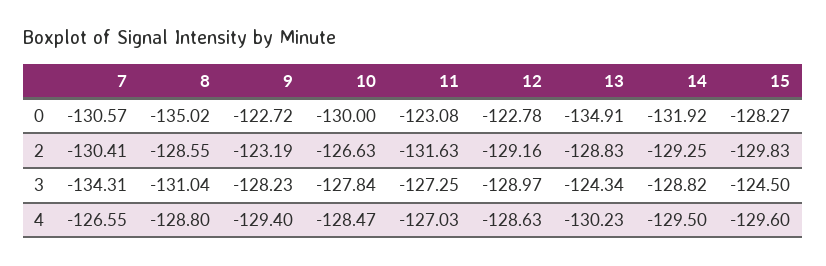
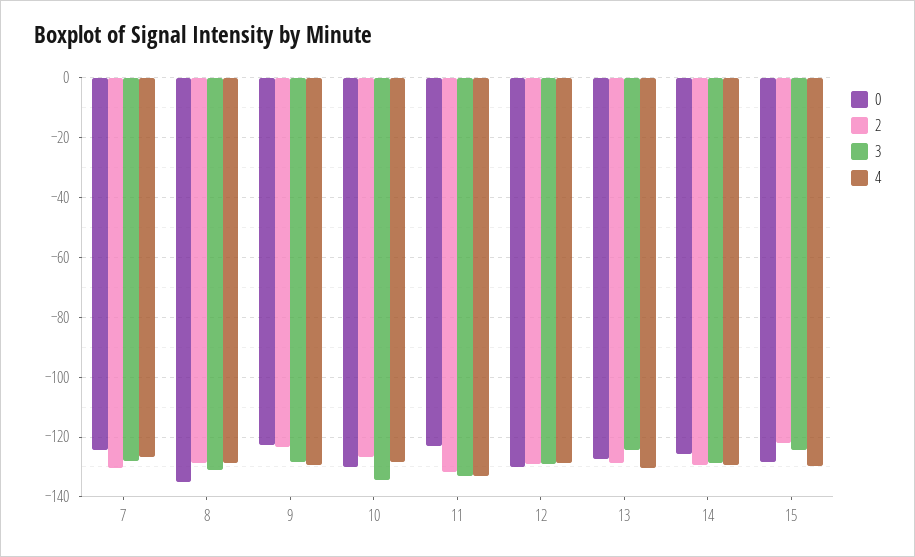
  {
    "0": {
-     "7": -130.57,
+     "7": -125,
      "8": -135.02,
      "9": -122.72,
      "10": -130,
      "11": -123.08,
-     "12": -122.78,
+     "12": -130,
-     "13": -134.91,
+     "13": -127.5,
-     "14": -131.92,
+     "14": -125,
      "15": -128.27
    },
    "2": {
      "7": -130.41,
      "8": -128.55,
      "9": -123.19,
      "10": -126.63,
      "11": -131.63,
      "12": -129.16,
      "13": -128.83,
      "14": -129.25,
-     "15": -129.83
+     "15": -122.5
    },
    "3": {
-     "7": -134.31,
+     "7": -127.5,
      "8": -131.04,
      "9": -128.23,
-     "10": -127.84,
+     "10": -135,
-     "11": -127.25,
+     "11": -132.5,
      "12": -128.97,
      "13": -124.34,
      "14": -128.82,
      "15": -124.5
    },
    "4": {
      "7": -126.55,
      "8": -128.8,
      "9": -129.4,
      "10": -128.47,
-     "11": -127.03,
+     "11": -132.5,
      "12": -128.63,
      "13": -130.23,
      "14": -129.5,
      "15": -129.6
    }
  }

